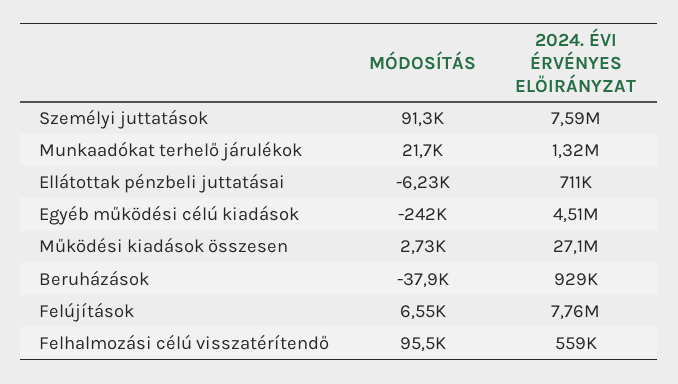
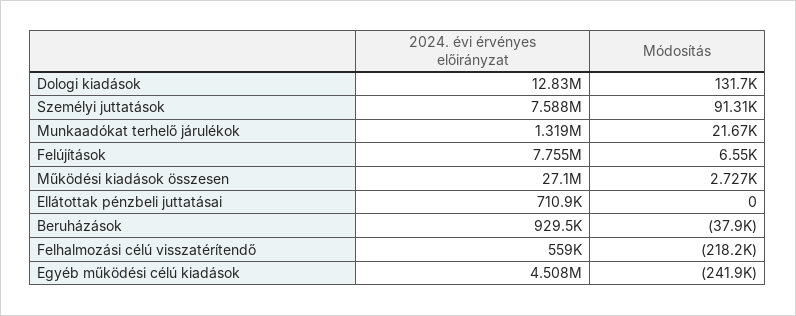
  {
    "MÓDOSÍTÁS": {
      "Személyi juttatások": 91310,
      "Munkaadókat terhelő járulékok": 21670,
-     "Ellátottak pénzbeli juttatásai": -6230,
+     "Ellátottak pénzbeli juttatásai": 0,
      "Egyéb működési célú kiadások": -241900,
      "Működési kiadások összesen": 2727,
      "Beruházások": -37900,
      "Felújítások": 6550,
-     "Felhalmozási célú visszatérítendő": 95500
+     "Felhalmozási célú visszatérítendő": -218200,
+     "Dologi kiadások": 131700
    },
    "2024. ÉVI ÉRVÉNYES ELŐIRÁNYZAT": {
      "Személyi juttatások": 7588000,
      "Munkaadókat terhelő járulékok": 1319000,
      "Ellátottak pénzbeli juttatásai": 710900,
      "Egyéb működési célú kiadások": 4508000,
      "Működési kiadások összesen": 27100000,
      "Beruházások": 929500,
      "Felújítások": 7755000,
-     "Felhalmozási célú visszatérítendő": 559000
+     "Felhalmozási célú visszatérítendő": 559000,
+     "Dologi kiadások": 12830000
    }
  }

